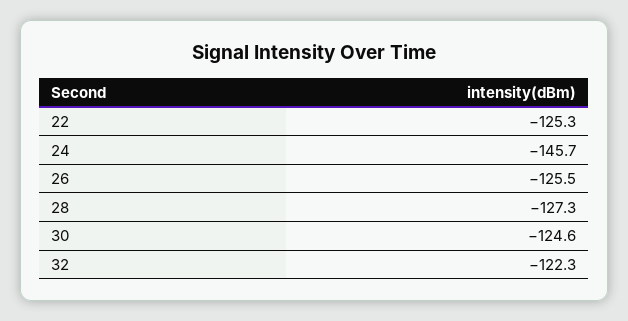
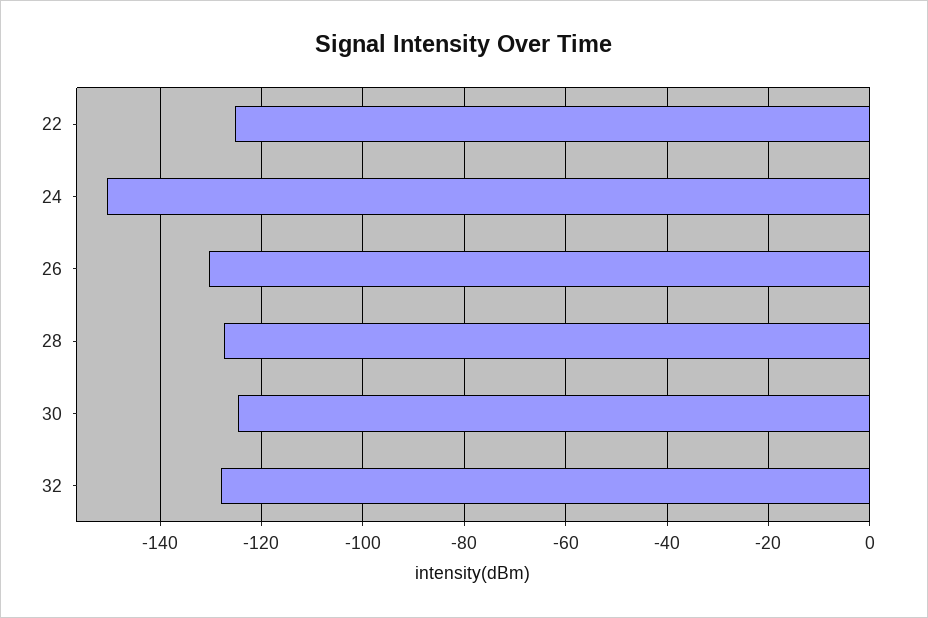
  {
    "22": -125.3,
-   "24": -145.7,
+   "24": -150,
-   "26": -125.5,
+   "26": -130,
    "28": -127.3,
    "30": -124.6,
-   "32": -122.3
+   "32": -128
  }

